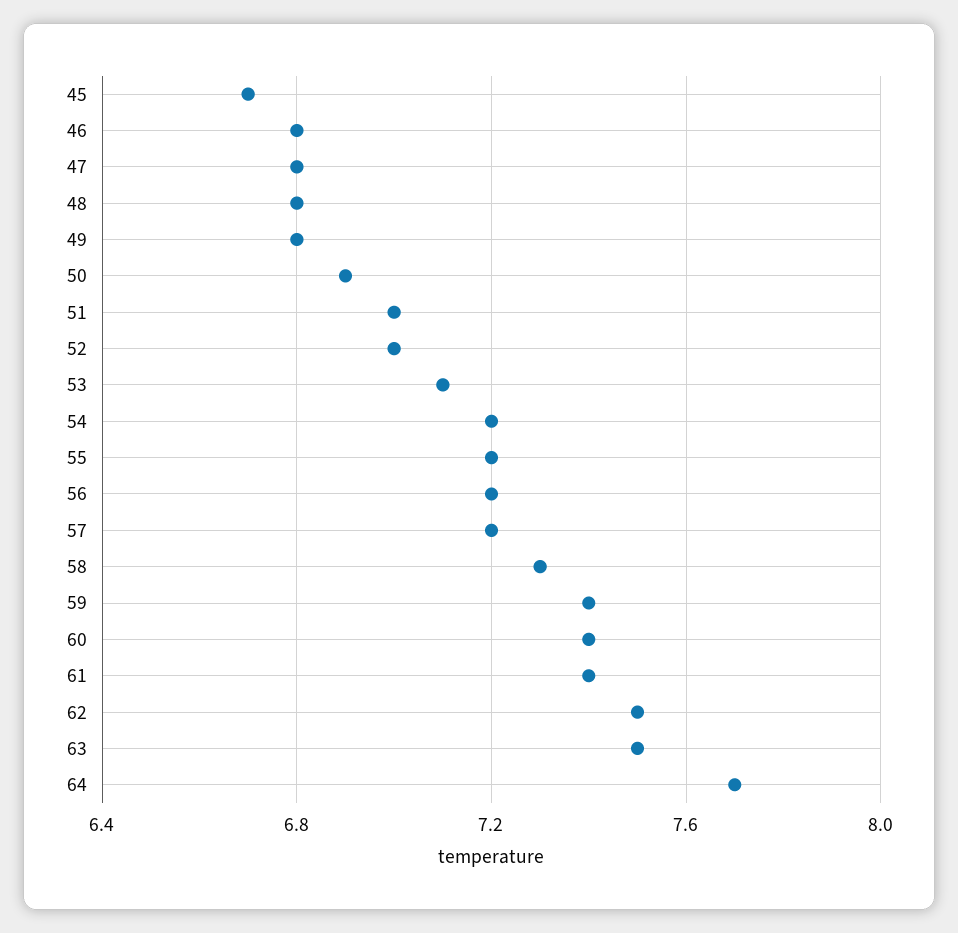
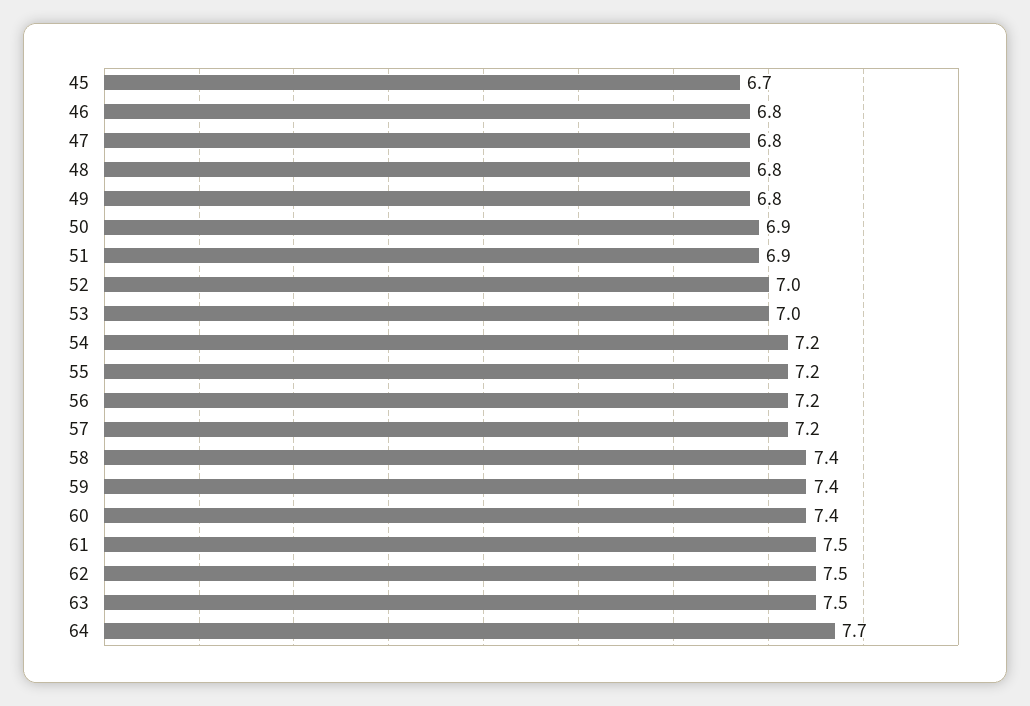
  {
    "45": 6.7,
    "46": 6.8,
    "47": 6.8,
    "48": 6.8,
    "49": 6.8,
    "50": 6.9,
-   "51": 7,
+   "51": 6.9,
    "52": 7,
-   "53": 7.1,
+   "53": 7,
    "54": 7.2,
    "55": 7.2,
    "56": 7.2,
    "57": 7.2,
-   "58": 7.3,
+   "58": 7.4,
    "59": 7.4,
    "60": 7.4,
-   "61": 7.4,
+   "61": 7.5,
    "62": 7.5,
    "63": 7.5,
    "64": 7.7
  }

